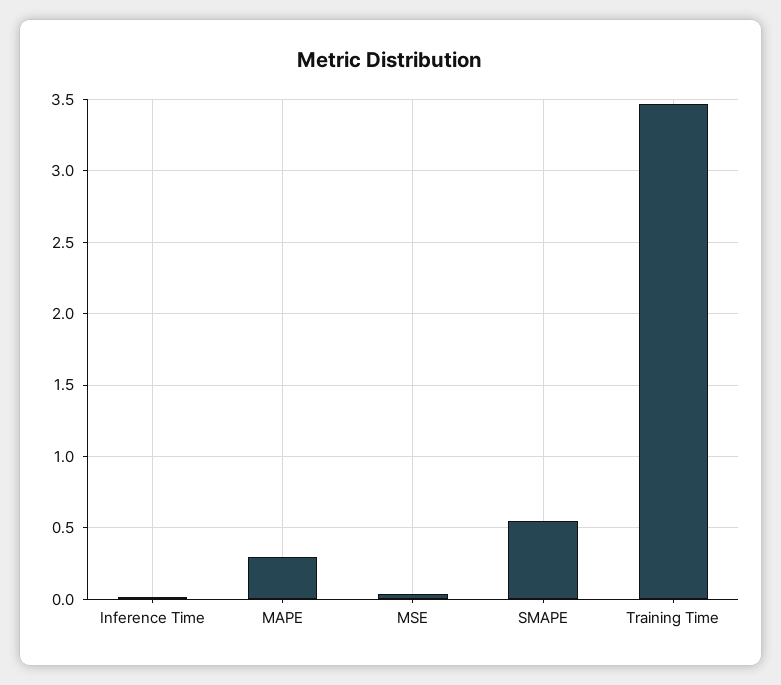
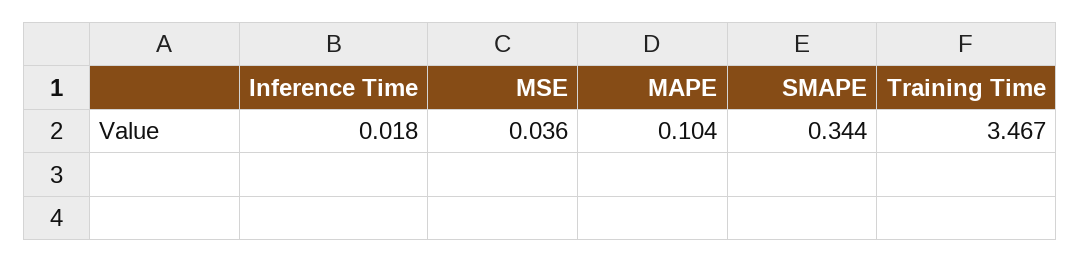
  {
    "Inference Time": 0.018,
-   "MAPE": 0.3,
+   "MAPE": 0.104,
    "MSE": 0.036,
-   "SMAPE": 0.55,
+   "SMAPE": 0.344,
    "Training Time": 3.467
  }

